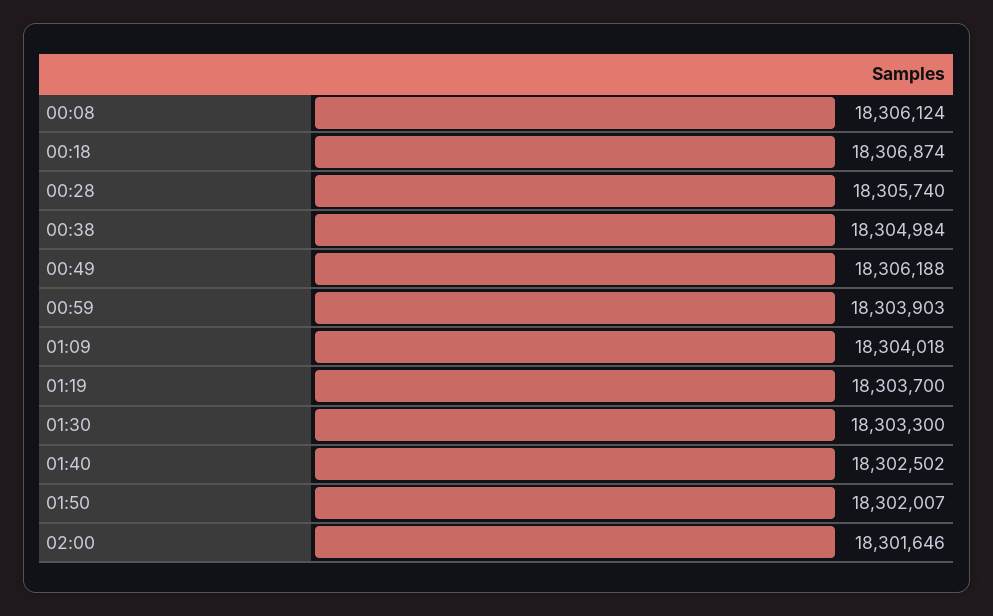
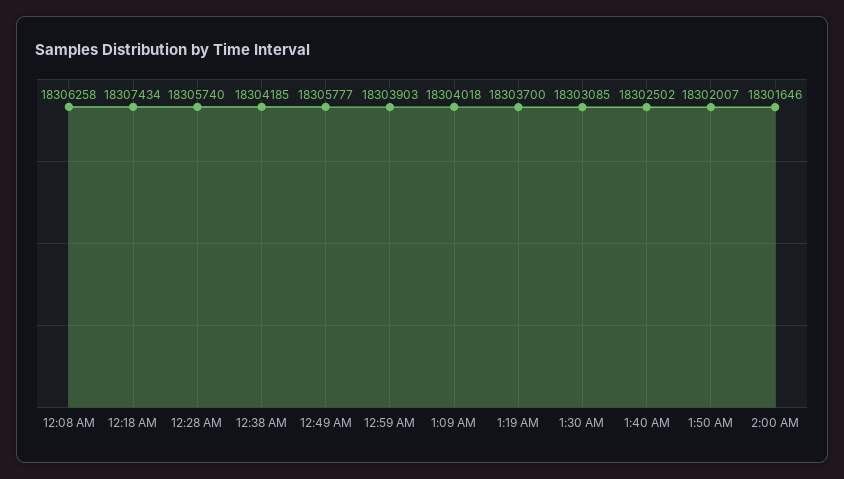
  {
-   "00:08": 18306124,
+   "00:08": 18306258,
-   "00:18": 18306874,
+   "00:18": 18307434,
    "00:28": 18305740,
-   "00:38": 18304984,
+   "00:38": 18304185,
-   "00:49": 18306188,
+   "00:49": 18305777,
    "00:59": 18303903,
    "01:09": 18304018,
    "01:19": 18303700,
-   "01:30": 18303300,
+   "01:30": 18303085,
    "01:40": 18302502,
    "01:50": 18302007,
    "02:00": 18301646
  }

